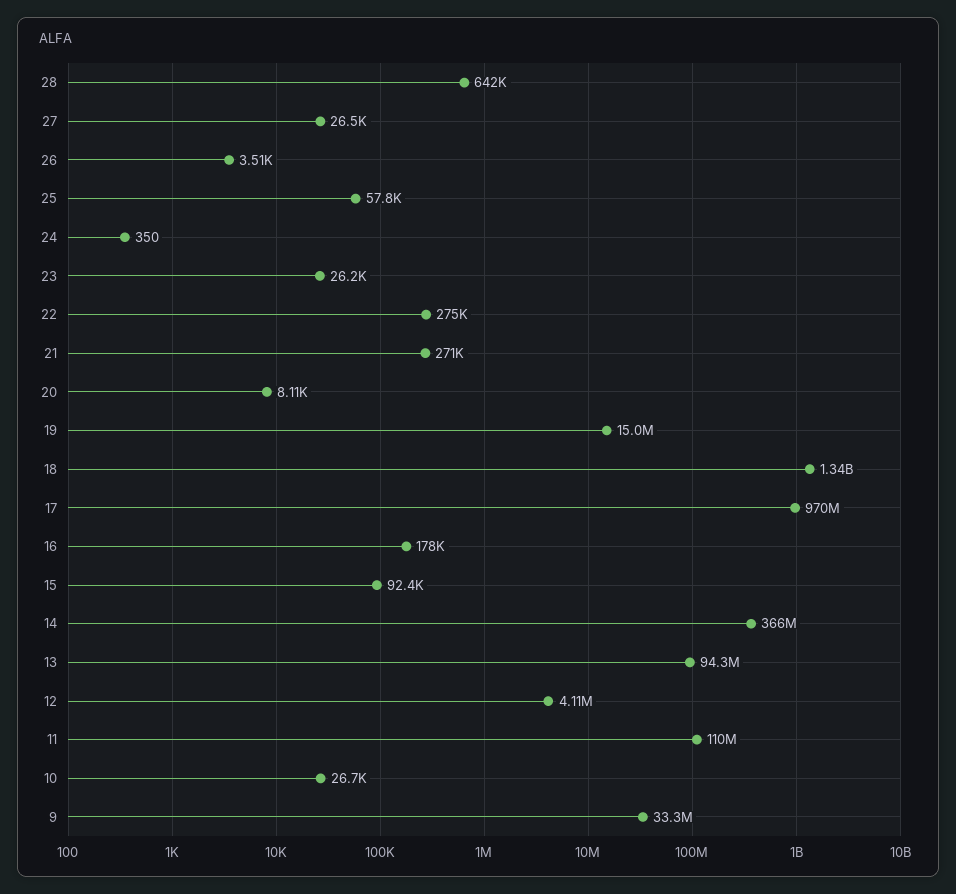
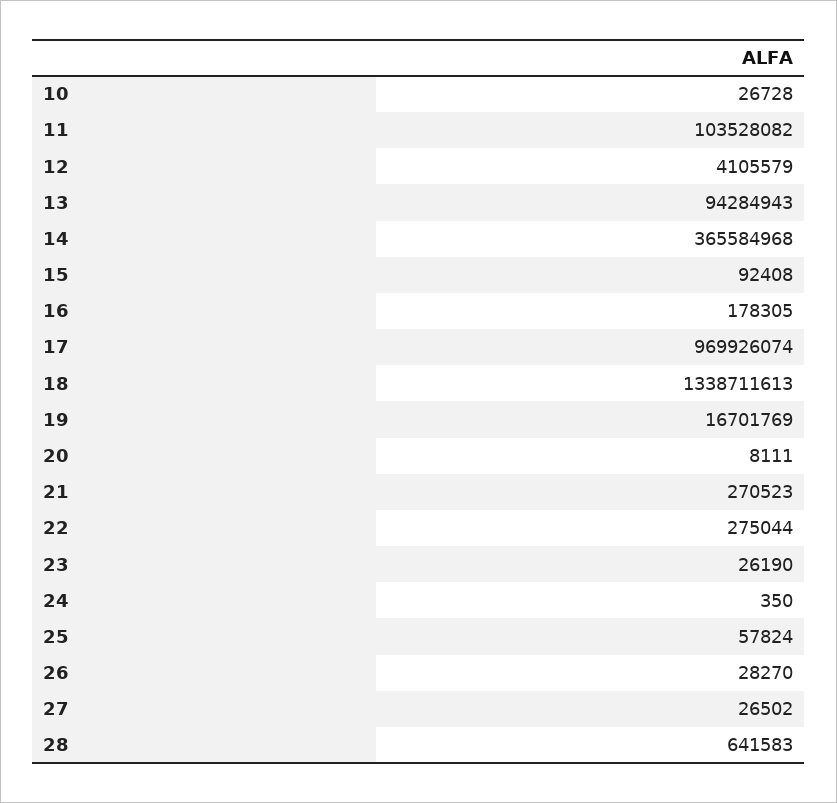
  {
    "28": 641583,
    "27": 26502,
-   "26": 3510,
+   "26": 28270,
    "25": 57824,
    "24": 350,
    "23": 26190,
    "22": 275044,
    "21": 270523,
    "20": 8111,
-   "19": 15000000,
+   "19": 16701769,
    "18": 1338711613,
    "17": 969926074,
    "16": 178305,
    "15": 92408,
    "14": 365584968,
    "13": 94284943,
    "12": 4105579,
-   "11": 110000000,
+   "11": 103528082,
-   "10": 26728,
+   "10": 26728
-   "9": 33300000
  }

